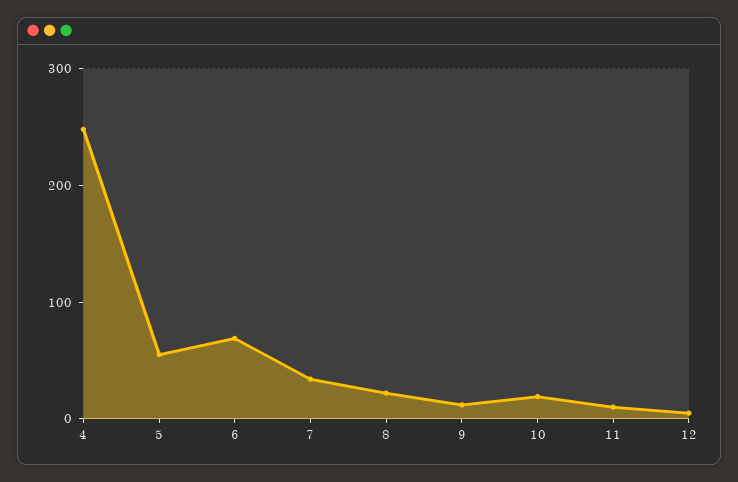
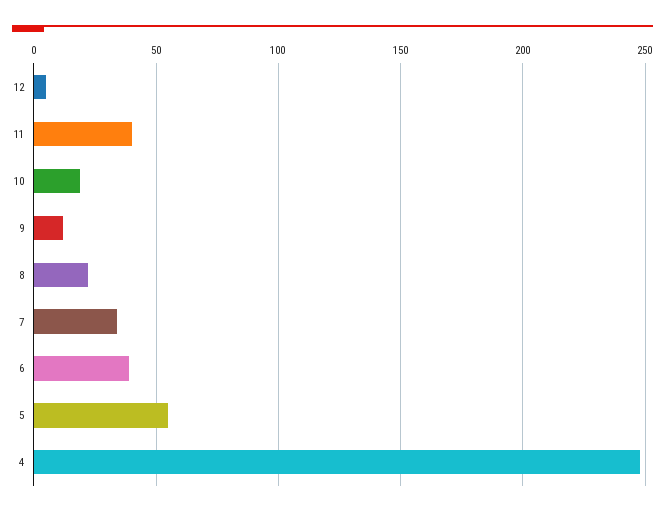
  {
    "4": 250,
    "5": 55,
-   "6": 70,
+   "6": 40,
    "7": 35,
    "8": 20,
    "9": 10,
    "10": 20,
-   "11": 10,
+   "11": 40,
    "12": 5
  }

